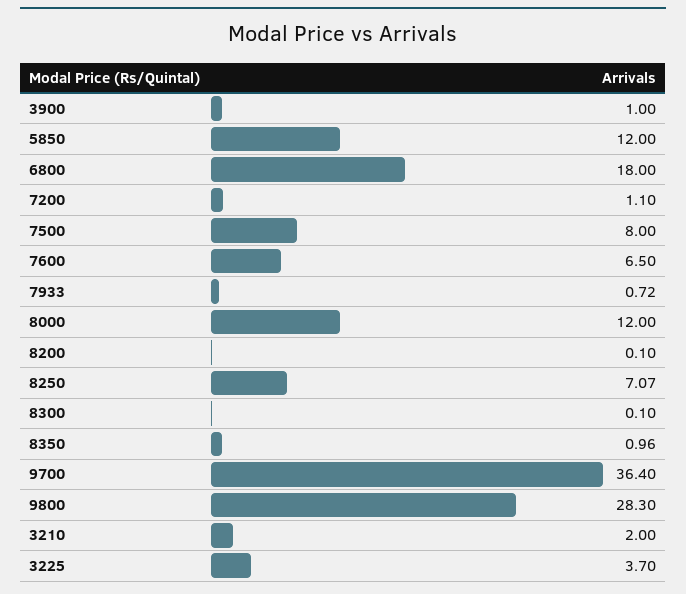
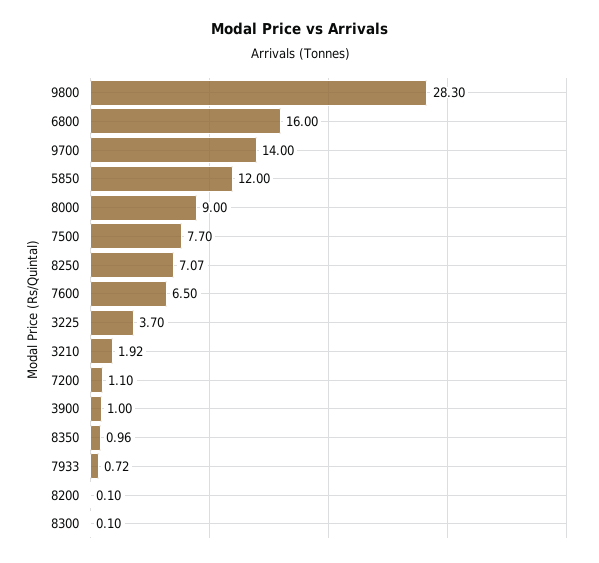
  {
    "3900": 1,
    "5850": 12,
-   "6800": 18,
+   "6800": 16,
    "7200": 1.1,
-   "7500": 8,
+   "7500": 7.7,
    "7600": 6.5,
    "7933": 0.72,
-   "8000": 12,
+   "8000": 9,
    "8200": 0.1,
    "8250": 7.07,
    "8300": 0.1,
    "8350": 0.96,
-   "9700": 36.4,
+   "9700": 14,
    "9800": 28.3,
-   "3210": 2,
+   "3210": 1.92,
    "3225": 3.7
  }

